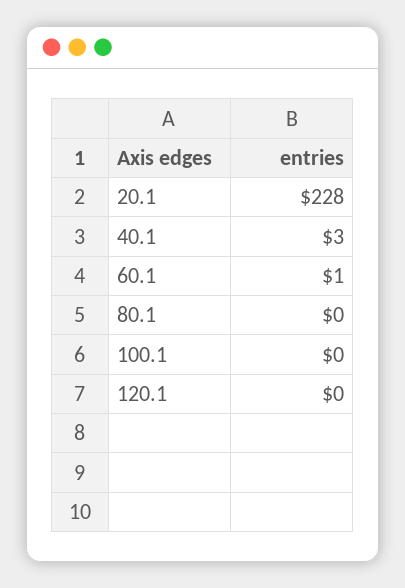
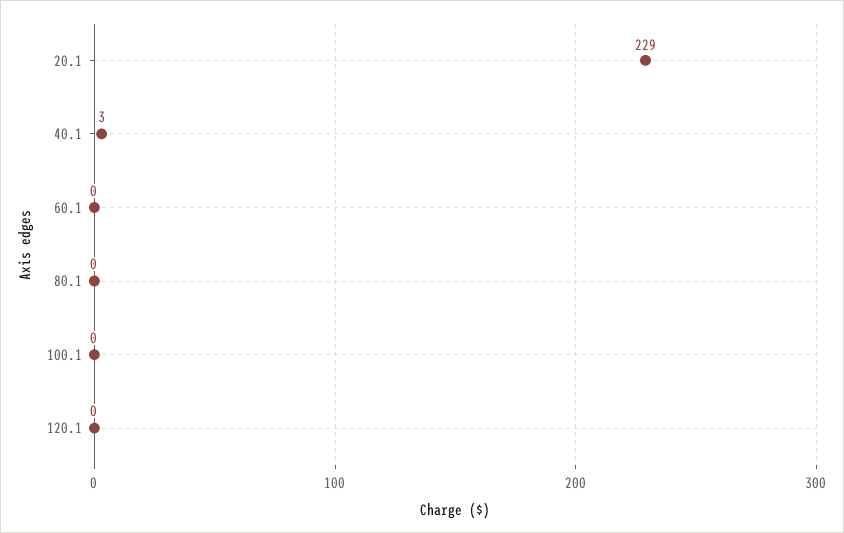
  {
-   "20.1": 228,
+   "20.1": 229,
    "40.1": 3,
-   "60.1": 1,
+   "60.1": 0,
    "80.1": 0,
    "100.1": 0,
    "120.1": 0
  }

